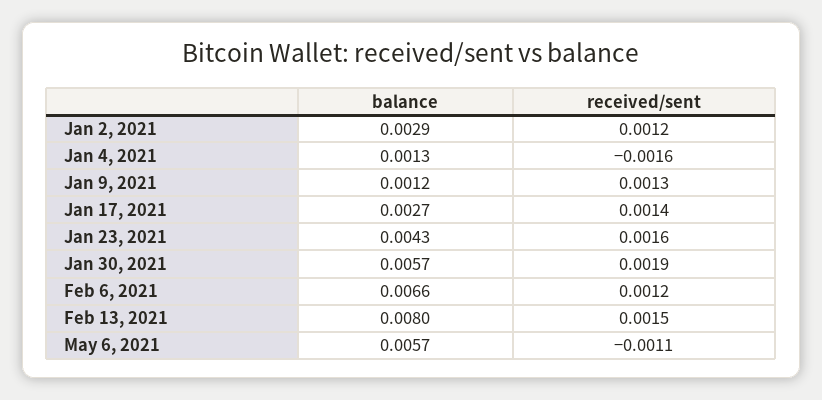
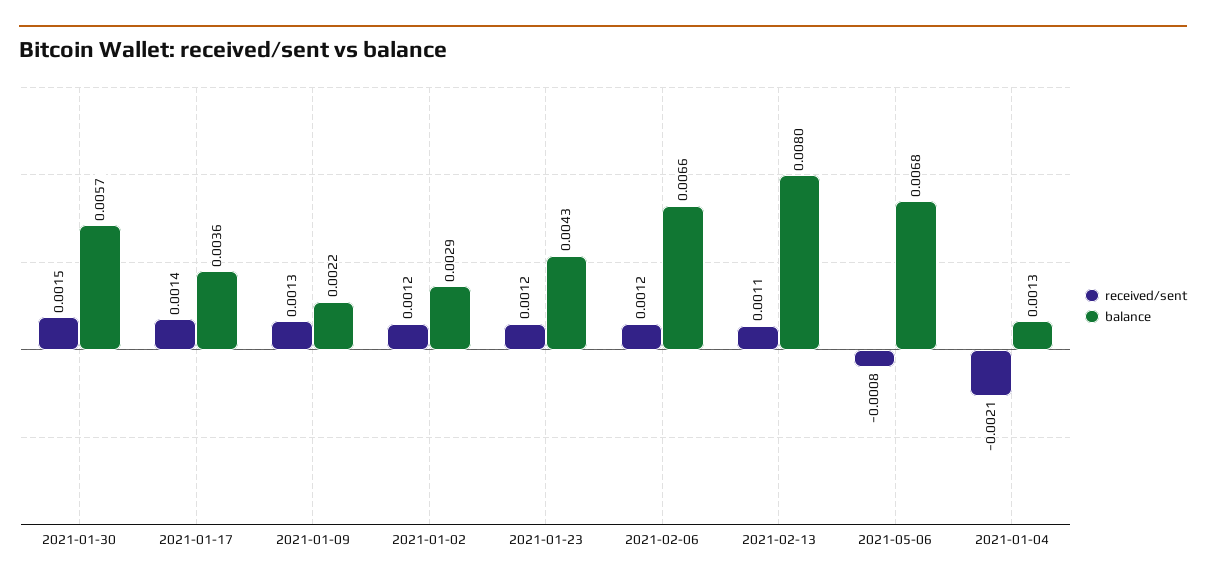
  {
    "balance": {
      "Jan 2, 2021": 0.0029,
      "Jan 4, 2021": 0.0013,
-     "Jan 9, 2021": 0.0012,
+     "Jan 9, 2021": 0.0022,
-     "Jan 17, 2021": 0.0027,
+     "Jan 17, 2021": 0.0036,
      "Jan 23, 2021": 0.0043,
      "Jan 30, 2021": 0.0057,
      "Feb 6, 2021": 0.0066,
      "Feb 13, 2021": 0.008,
-     "May 6, 2021": 0.0057
+     "May 6, 2021": 0.0068
    },
    "received/sent": {
      "Jan 2, 2021": 0.0012,
-     "Jan 4, 2021": -0.0016,
+     "Jan 4, 2021": -0.0021,
      "Jan 9, 2021": 0.0013,
      "Jan 17, 2021": 0.0014,
-     "Jan 23, 2021": 0.0016,
+     "Jan 23, 2021": 0.0012,
-     "Jan 30, 2021": 0.0019,
+     "Jan 30, 2021": 0.0015,
      "Feb 6, 2021": 0.0012,
-     "Feb 13, 2021": 0.0015,
+     "Feb 13, 2021": 0.0011,
-     "May 6, 2021": -0.0011
+     "May 6, 2021": -0.0008
    }
  }

